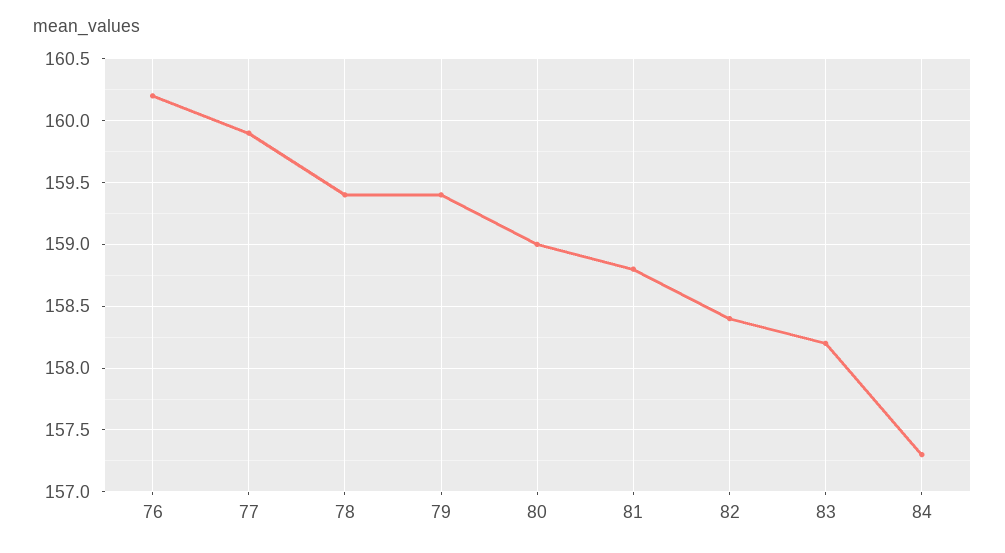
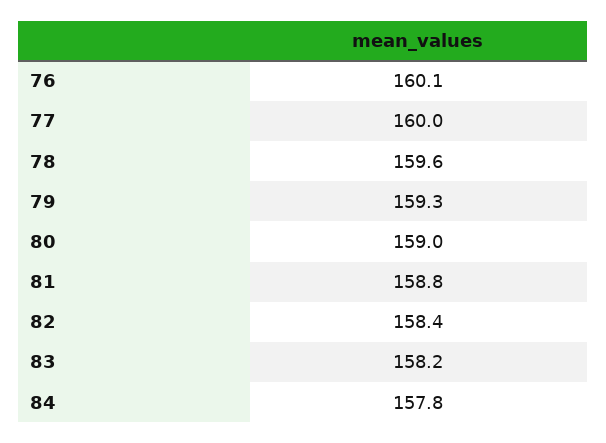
  {
-   "76": 160.2,
+   "76": 160.1,
-   "77": 159.9,
+   "77": 160,
-   "78": 159.4,
+   "78": 159.6,
-   "79": 159.4,
+   "79": 159.3,
    "80": 159,
    "81": 158.8,
    "82": 158.4,
    "83": 158.2,
-   "84": 157.3
+   "84": 157.8
  }

